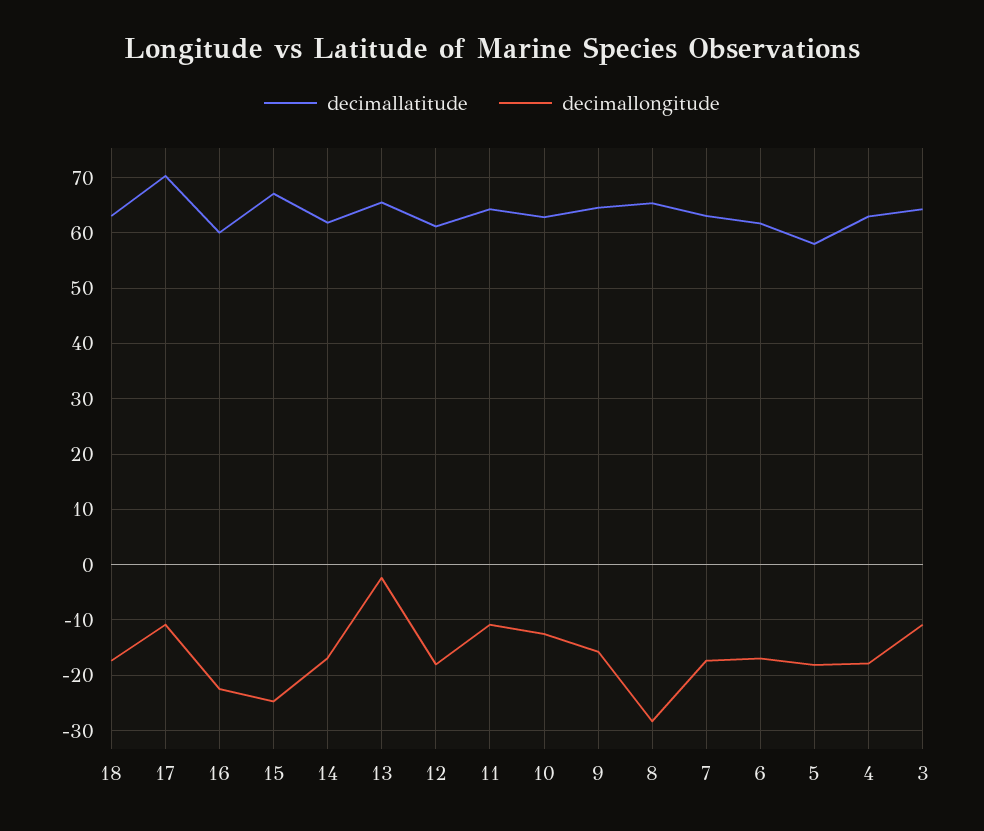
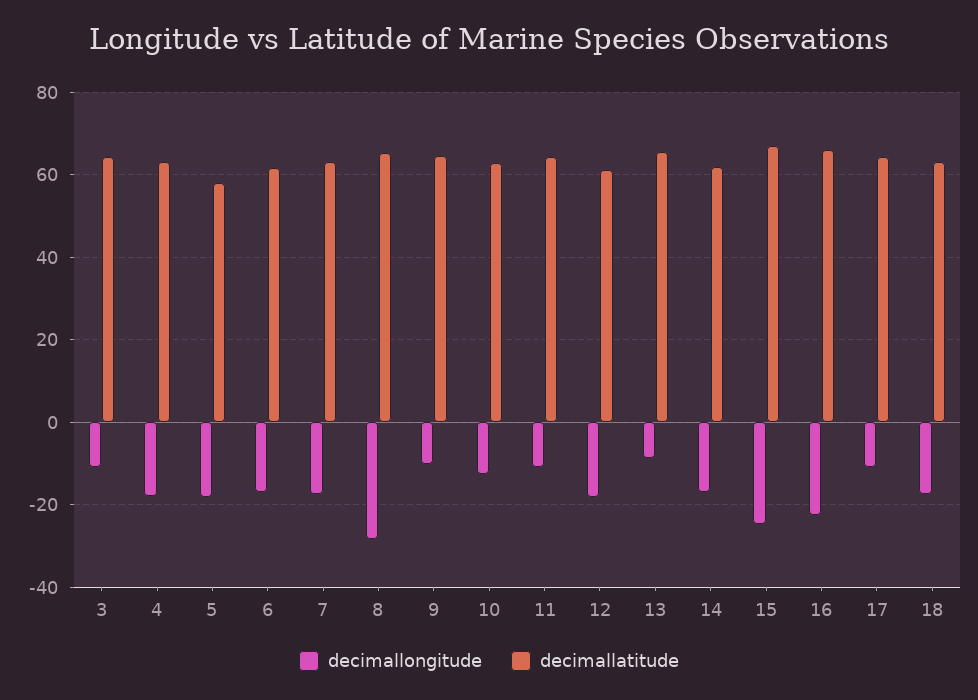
  {
    "decimallatitude": {
      "18": 64,
-     "17": 70,
+     "17": 64,
-     "16": 60,
+     "16": 66,
      "15": 68,
      "14": 62,
      "13": 66,
      "12": 62,
      "11": 64,
      "10": 62,
      "9": 64,
      "8": 66,
      "7": 64,
      "6": 62,
      "5": 58,
      "4": 62,
      "3": 64
    },
    "decimallongitude": {
      "18": -18,
      "17": -10,
      "16": -22,
      "15": -24,
      "14": -16,
-     "13": -2,
+     "13": -8,
      "12": -18,
      "11": -10,
      "10": -12,
-     "9": -16,
+     "9": -10,
      "8": -28,
      "7": -18,
      "6": -16,
      "5": -18,
      "4": -18,
      "3": -10
    }
  }

